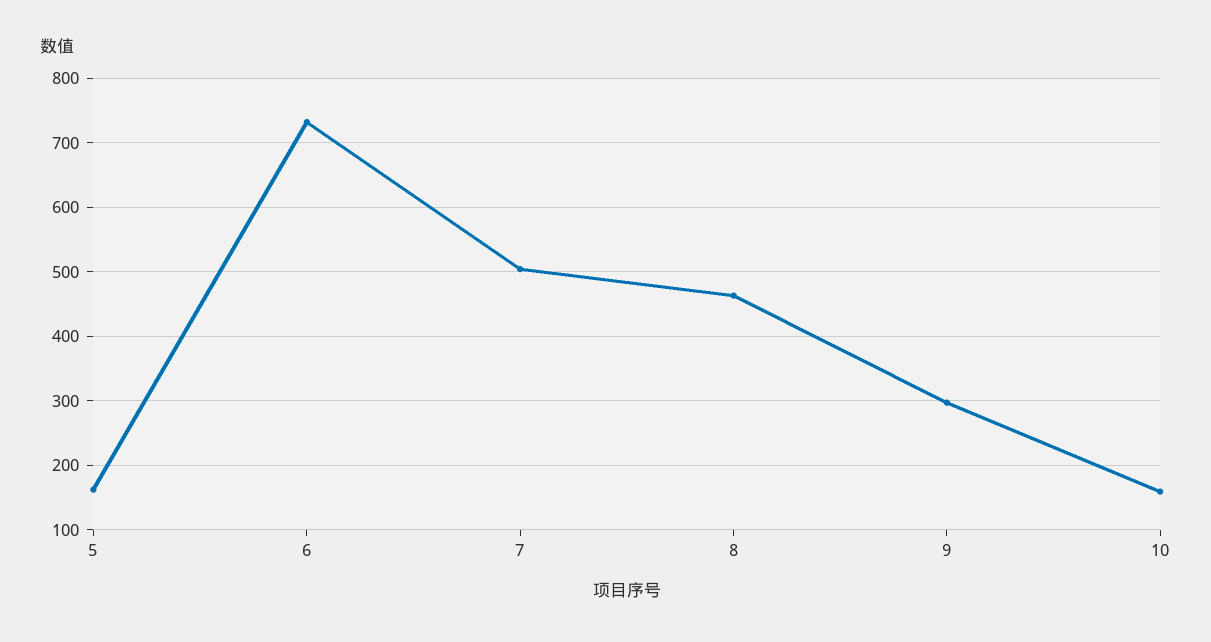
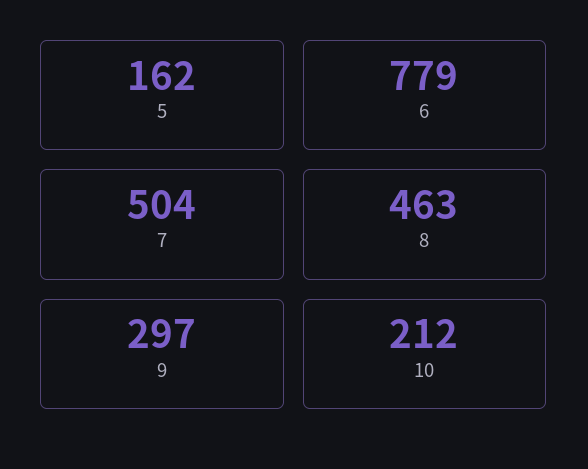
  {
    "5": 162,
-   "6": 730,
+   "6": 779,
    "7": 504,
    "8": 463,
    "9": 297,
-   "10": 160
+   "10": 212
  }

